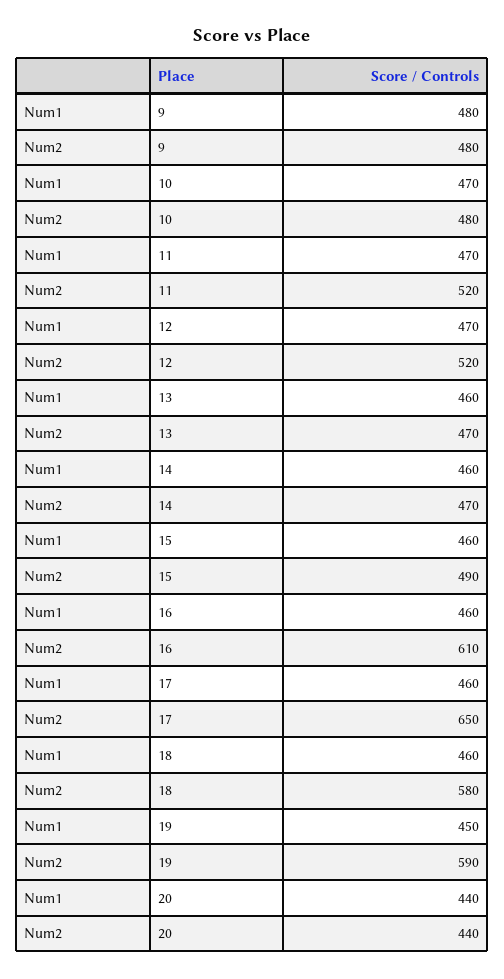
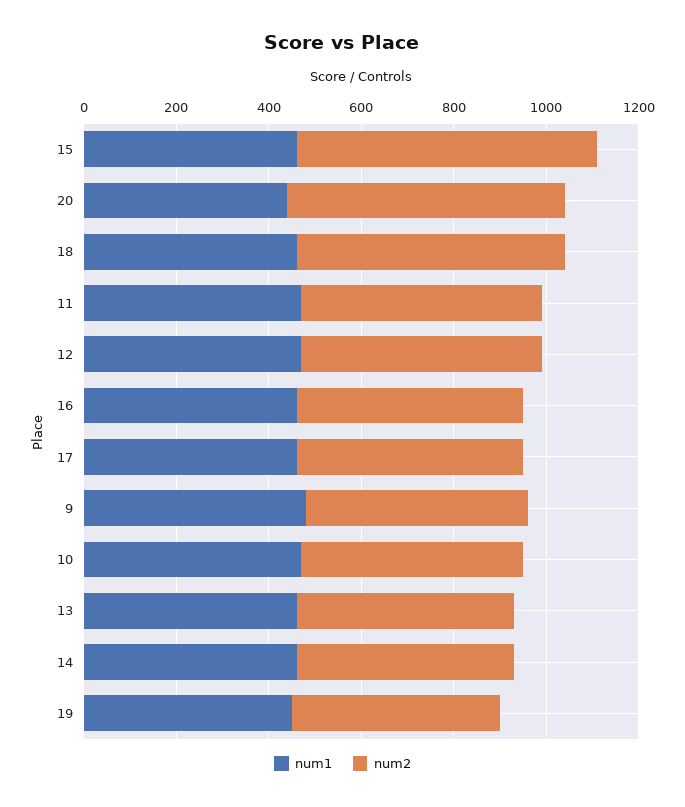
  {
    "Num1": {
      "9": 480,
      "10": 470,
      "11": 470,
      "12": 470,
      "13": 460,
      "14": 460,
      "15": 460,
      "16": 460,
      "17": 460,
      "18": 460,
      "19": 450,
      "20": 440
    },
    "Num2": {
      "9": 480,
      "10": 480,
      "11": 520,
      "12": 520,
      "13": 470,
      "14": 470,
-     "15": 490,
+     "15": 650,
-     "16": 610,
+     "16": 500,
-     "17": 650,
+     "17": 500,
      "18": 580,
-     "19": 590,
+     "19": 450,
-     "20": 440
+     "20": 600
    }
  }

